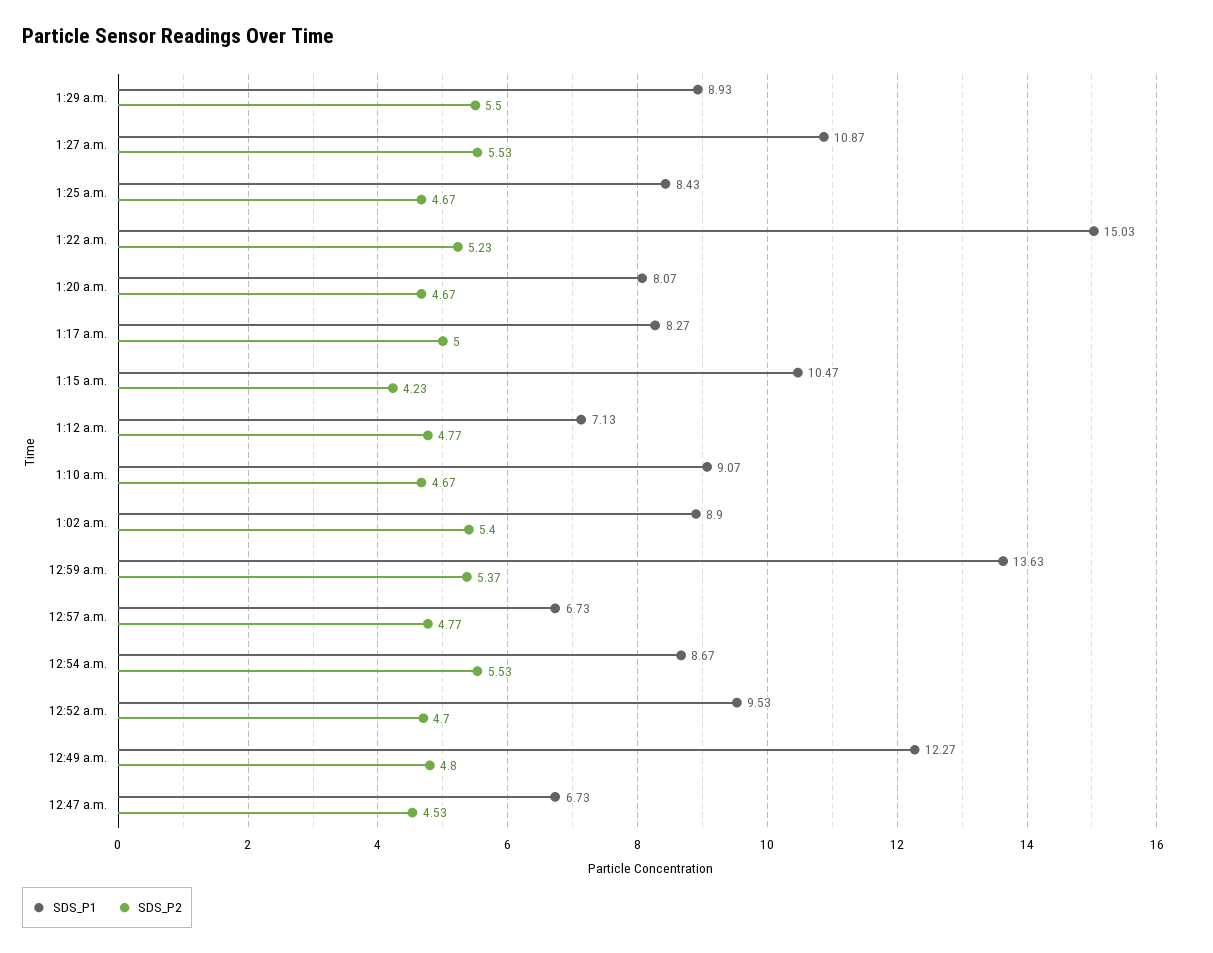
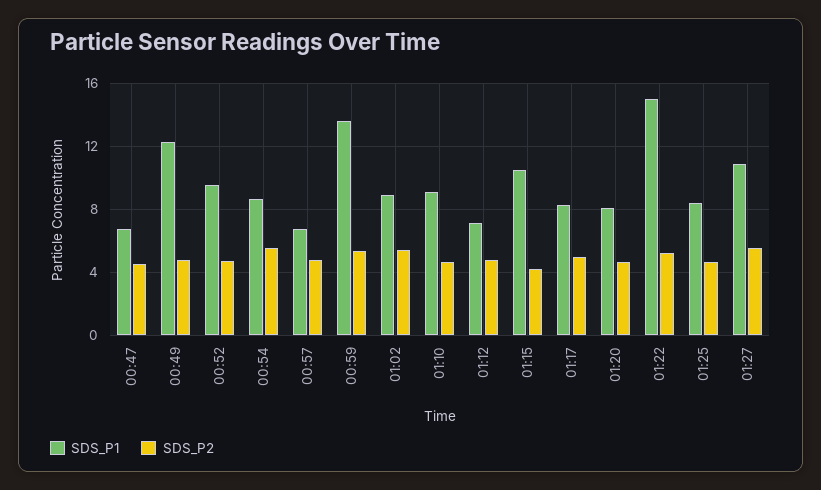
  {
    "SDS_P1": {
-     "1:29 a.m.": 8.93,
      "1:27 a.m.": 10.87,
      "1:25 a.m.": 8.43,
      "1:22 a.m.": 15.03,
      "1:20 a.m.": 8.07,
      "1:17 a.m.": 8.27,
      "1:15 a.m.": 10.47,
      "1:12 a.m.": 7.13,
      "1:10 a.m.": 9.07,
      "1:02 a.m.": 8.9,
      "12:59 a.m.": 13.63,
      "12:57 a.m.": 6.73,
      "12:54 a.m.": 8.67,
      "12:52 a.m.": 9.53,
      "12:49 a.m.": 12.27,
      "12:47 a.m.": 6.73
    },
    "SDS_P2": {
-     "1:29 a.m.": 5.5,
      "1:27 a.m.": 5.53,
      "1:25 a.m.": 4.67,
      "1:22 a.m.": 5.23,
      "1:20 a.m.": 4.67,
      "1:17 a.m.": 5,
      "1:15 a.m.": 4.23,
      "1:12 a.m.": 4.77,
      "1:10 a.m.": 4.67,
      "1:02 a.m.": 5.4,
      "12:59 a.m.": 5.37,
      "12:57 a.m.": 4.77,
      "12:54 a.m.": 5.53,
      "12:52 a.m.": 4.7,
      "12:49 a.m.": 4.8,
      "12:47 a.m.": 4.53
    }
  }

